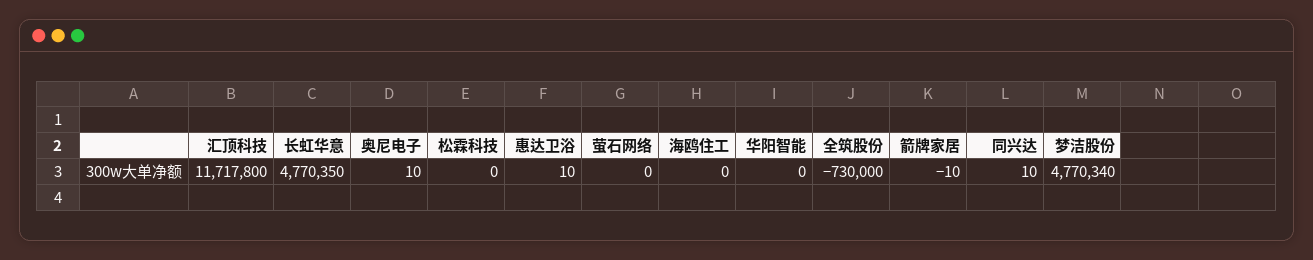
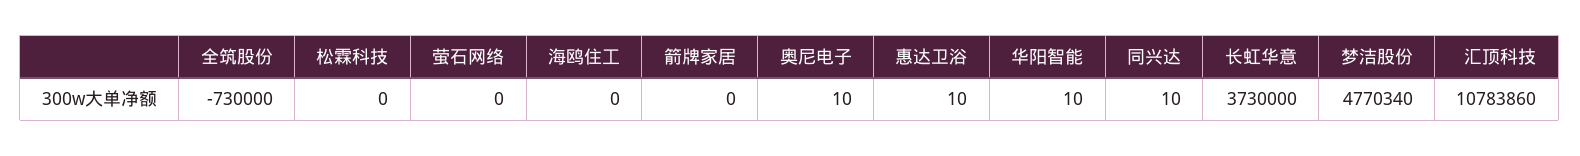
  {
-   "汇顶科技": 11717800,
+   "汇顶科技": 10783860,
-   "长虹华意": 4770350,
+   "长虹华意": 3730000,
    "奥尼电子": 10,
    "松霖科技": 0,
    "惠达卫浴": 10,
    "萤石网络": 0,
    "海鸥住工": 0,
-   "华阳智能": 0,
+   "华阳智能": 10,
    "全筑股份": -730000,
-   "箭牌家居": -10,
+   "箭牌家居": 0,
    "同兴达": 10,
    "梦洁股份": 4770340
  }

